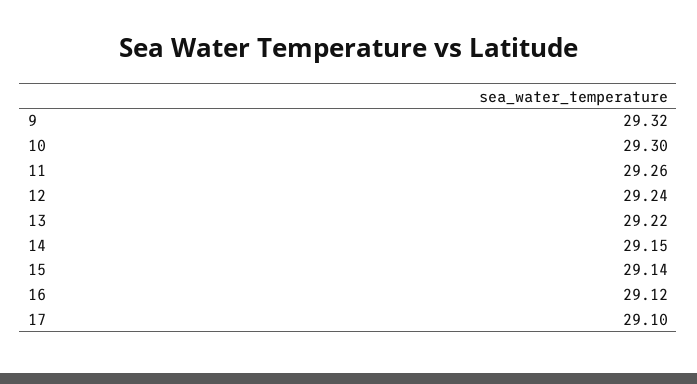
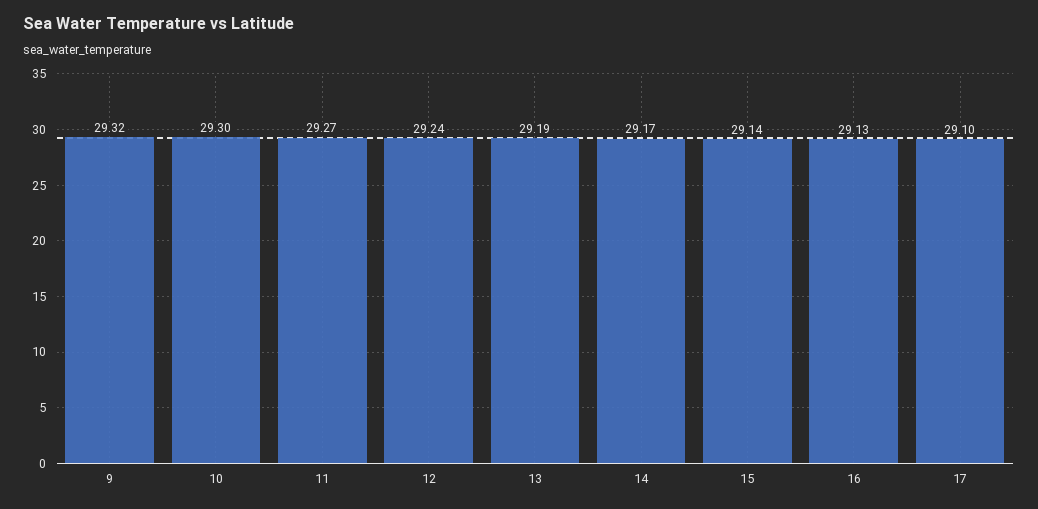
  {
    "9": 29.32,
    "10": 29.3,
-   "11": 29.26,
+   "11": 29.27,
    "12": 29.24,
-   "13": 29.22,
+   "13": 29.19,
-   "14": 29.15,
+   "14": 29.17,
    "15": 29.14,
-   "16": 29.12,
+   "16": 29.13,
    "17": 29.1
  }

